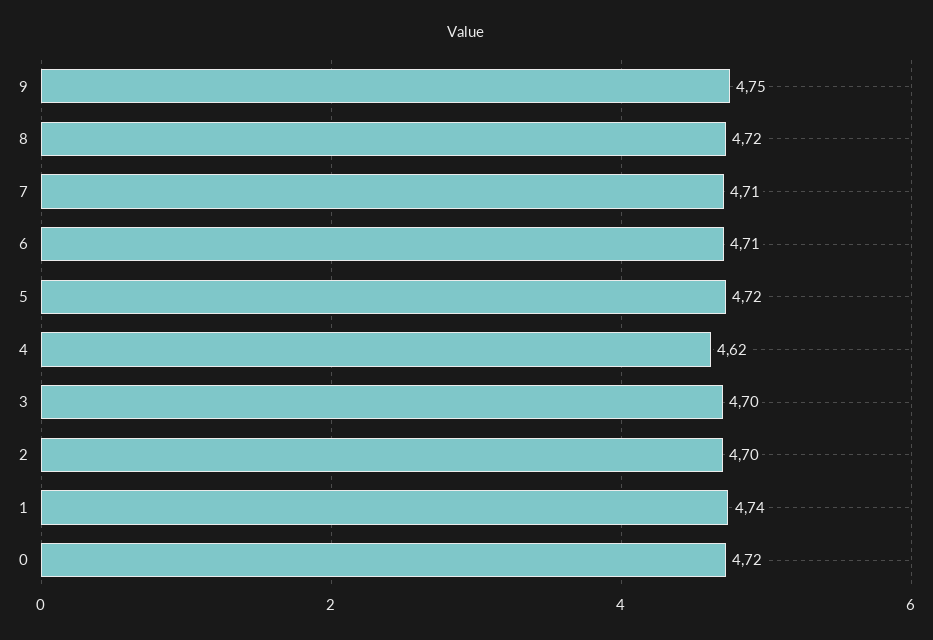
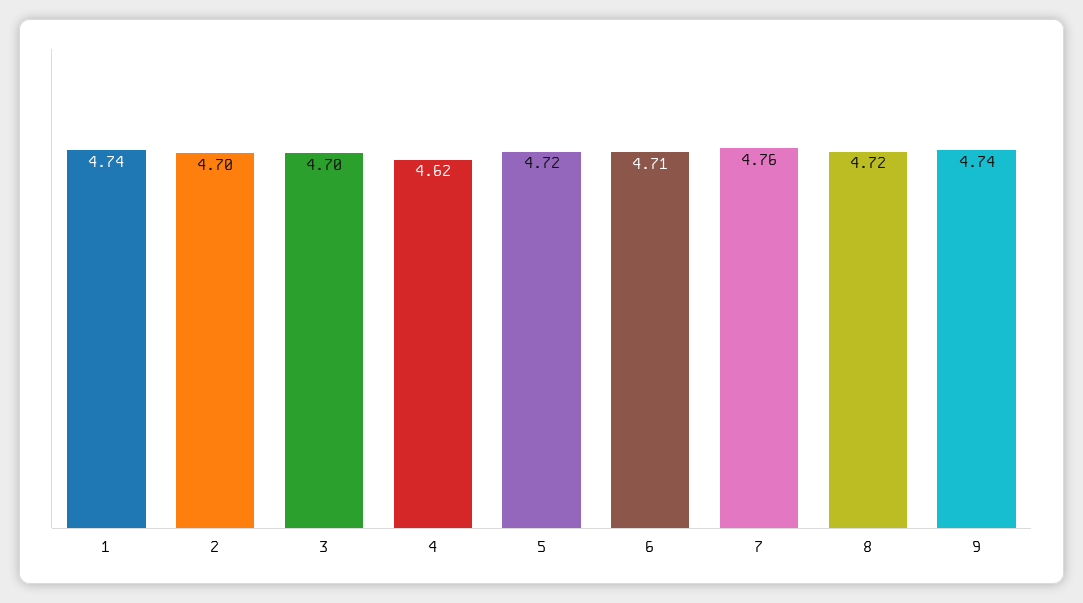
  {
-   "9": 4.75,
+   "9": 4.74,
    "8": 4.72,
-   "7": 4.71,
+   "7": 4.76,
    "6": 4.71,
    "5": 4.72,
    "4": 4.62,
    "3": 4.7,
    "2": 4.7,
-   "1": 4.74,
+   "1": 4.74
-   "0": 4.72
  }

